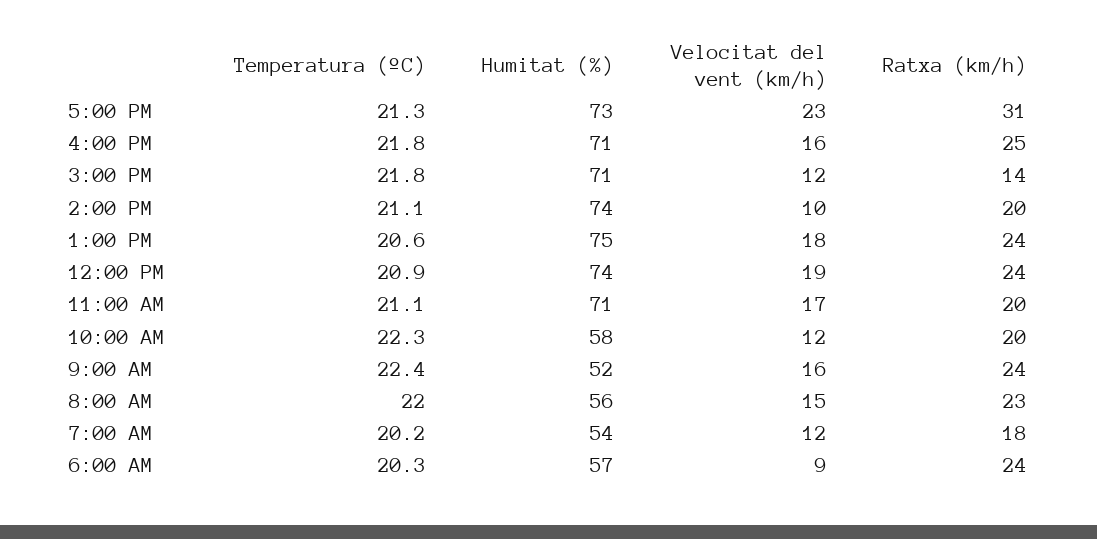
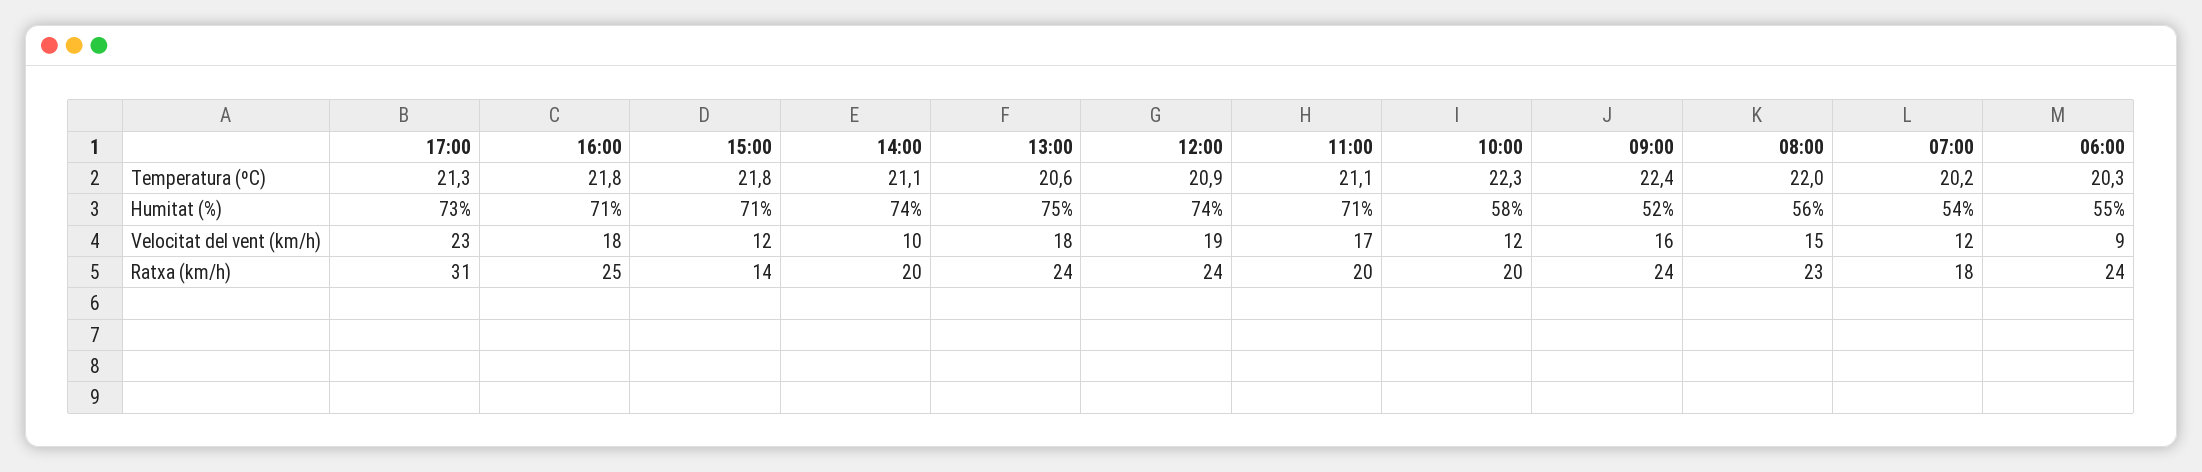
  {
    "Temperatura (ºC)": {
      "5:00 PM": 21.3,
      "4:00 PM": 21.8,
      "3:00 PM": 21.8,
      "2:00 PM": 21.1,
      "1:00 PM": 20.6,
      "12:00 PM": 20.9,
      "11:00 AM": 21.1,
      "10:00 AM": 22.3,
      "9:00 AM": 22.4,
      "8:00 AM": 22,
      "7:00 AM": 20.2,
      "6:00 AM": 20.3
    },
    "Humitat (%)": {
      "5:00 PM": 73,
      "4:00 PM": 71,
      "3:00 PM": 71,
      "2:00 PM": 74,
      "1:00 PM": 75,
      "12:00 PM": 74,
      "11:00 AM": 71,
      "10:00 AM": 58,
      "9:00 AM": 52,
      "8:00 AM": 56,
      "7:00 AM": 54,
-     "6:00 AM": 57
+     "6:00 AM": 55
    },
    "Velocitat del vent (km/h)": {
      "5:00 PM": 23,
-     "4:00 PM": 16,
+     "4:00 PM": 18,
      "3:00 PM": 12,
      "2:00 PM": 10,
      "1:00 PM": 18,
      "12:00 PM": 19,
      "11:00 AM": 17,
      "10:00 AM": 12,
      "9:00 AM": 16,
      "8:00 AM": 15,
      "7:00 AM": 12,
      "6:00 AM": 9
    },
    "Ratxa (km/h)": {
      "5:00 PM": 31,
      "4:00 PM": 25,
      "3:00 PM": 14,
      "2:00 PM": 20,
      "1:00 PM": 24,
      "12:00 PM": 24,
      "11:00 AM": 20,
      "10:00 AM": 20,
      "9:00 AM": 24,
      "8:00 AM": 23,
      "7:00 AM": 18,
      "6:00 AM": 24
    }
  }

